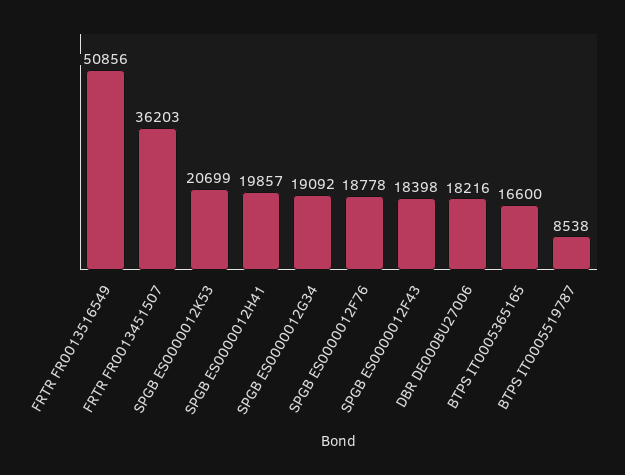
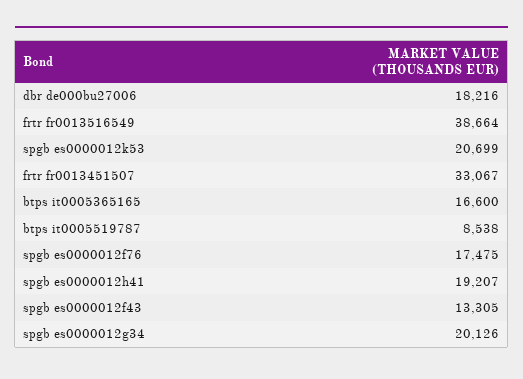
  {
-   "FRTR FR0013516549": 50856,
+   "FRTR FR0013516549": 38664,
-   "FRTR FR0013451507": 36203,
+   "FRTR FR0013451507": 33067,
    "SPGB ES0000012K53": 20699,
-   "SPGB ES0000012H41": 19857,
+   "SPGB ES0000012H41": 19207,
-   "SPGB ES0000012G34": 19092,
+   "SPGB ES0000012G34": 20126,
-   "SPGB ES0000012F76": 18778,
+   "SPGB ES0000012F76": 17475,
-   "SPGB ES0000012F43": 18398,
+   "SPGB ES0000012F43": 13305,
    "DBR DE000BU27006": 18216,
    "BTPS IT0005365165": 16600,
    "BTPS IT0005519787": 8538
  }

